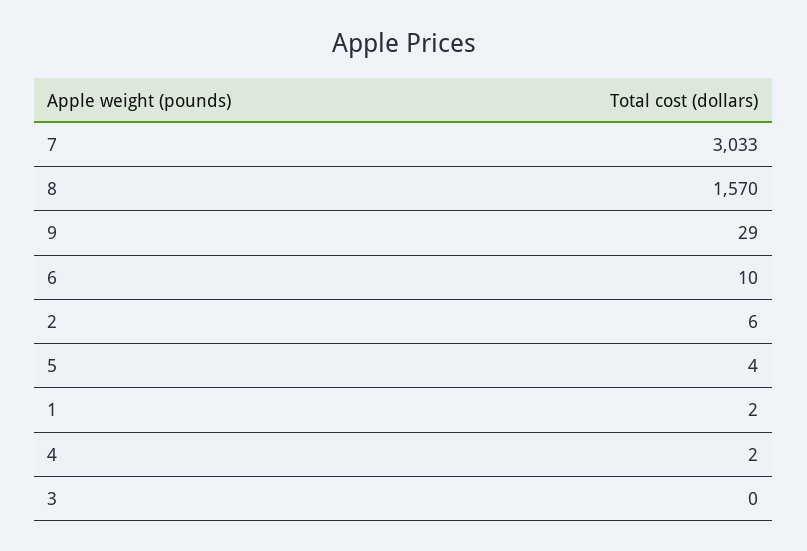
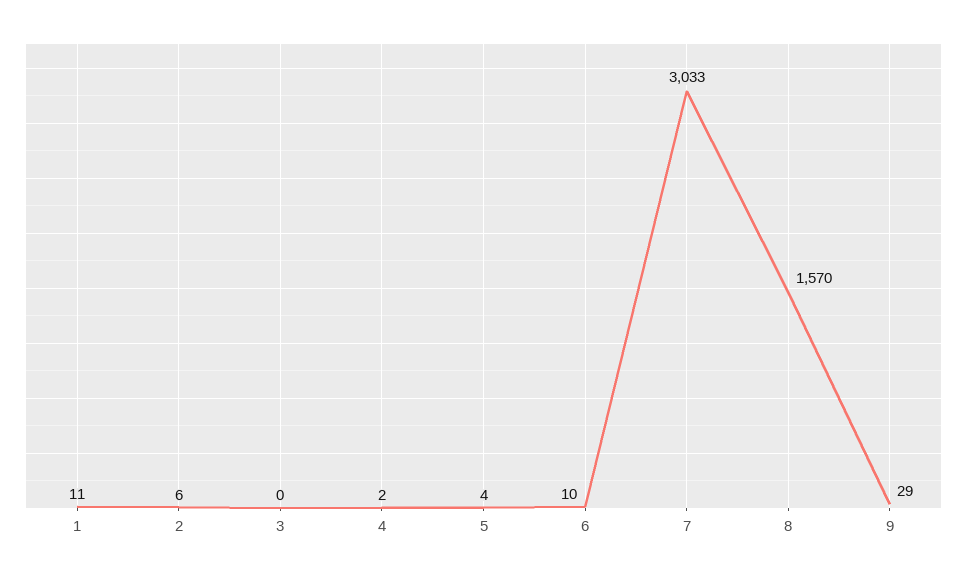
  {
    "7": 3033,
    "8": 1570,
    "9": 29,
    "6": 10,
    "2": 6,
    "5": 4,
-   "1": 2,
+   "1": 11,
    "4": 2,
    "3": 0
  }

